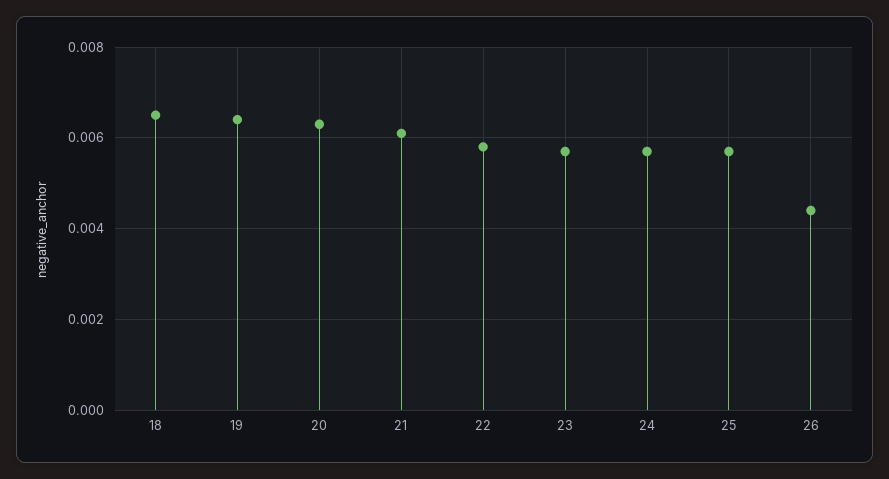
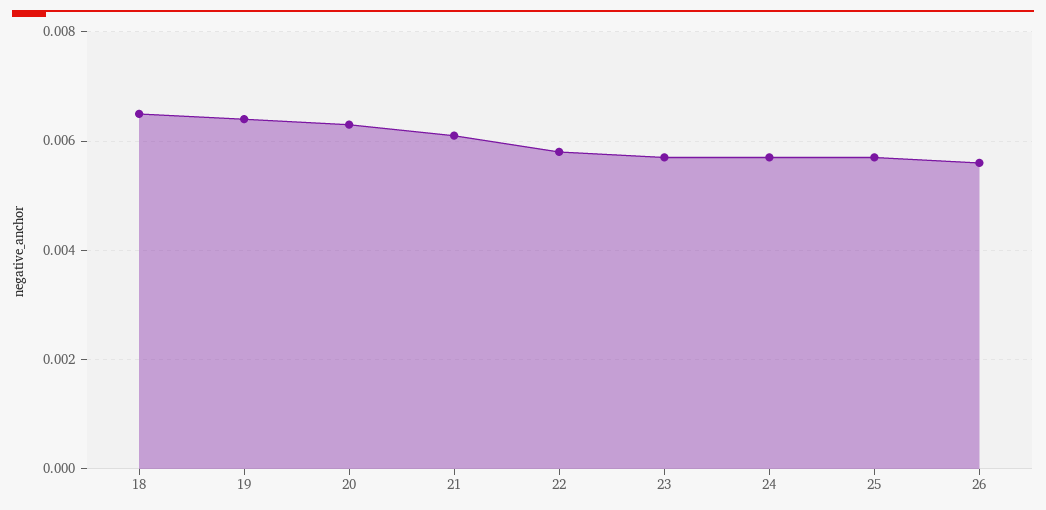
  {
    "18": 0.0065,
    "19": 0.0065,
    "20": 0.0065,
    "21": 0.006,
    "22": 0.006,
    "23": 0.0055,
    "24": 0.0055,
    "25": 0.0055,
-   "26": 0.0045
+   "26": 0.0055
  }

